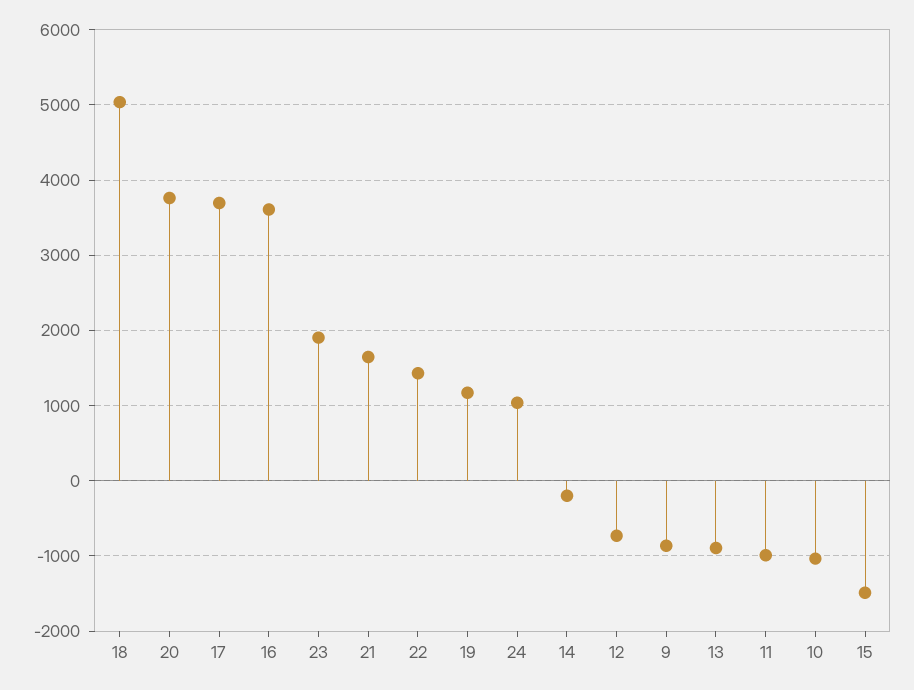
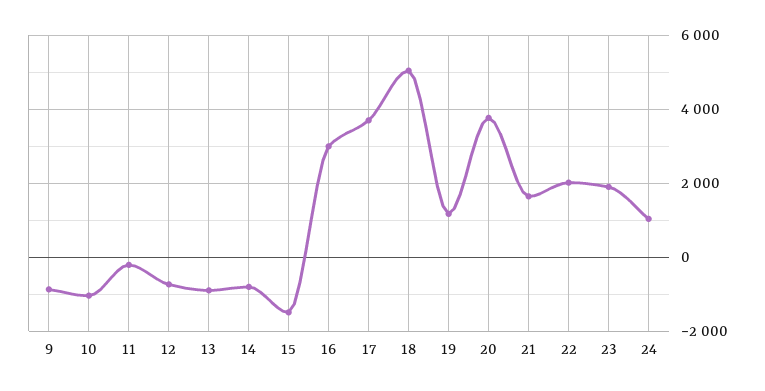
  {
    "18": 5000,
    "20": 3800,
    "17": 3700,
-   "16": 3600,
+   "16": 3000,
    "23": 1900,
    "21": 1600,
-   "22": 1400,
+   "22": 2000,
    "19": 1200,
    "24": 1000,
-   "14": -200,
+   "14": -800,
    "12": -700,
    "9": -900,
    "13": -900,
-   "11": -1000,
+   "11": -200,
    "10": -1000,
    "15": -1500
  }

